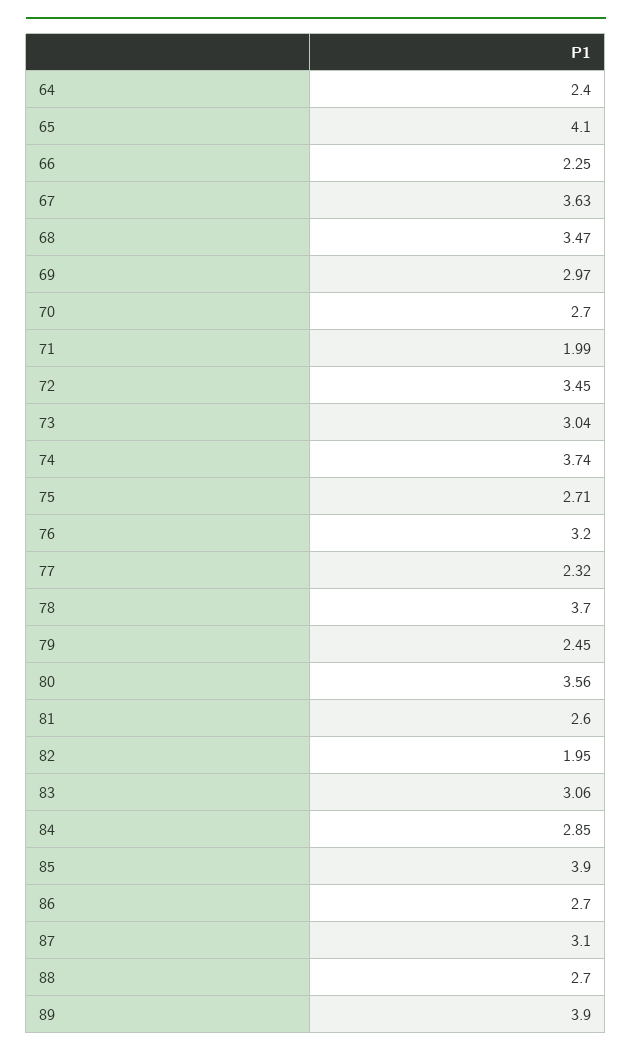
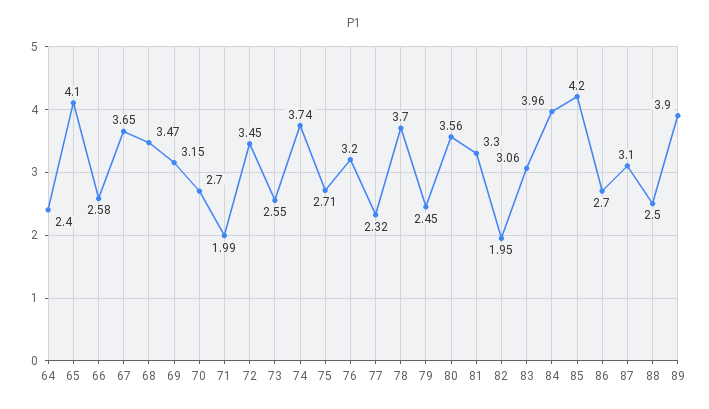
  {
    "64": 2.4,
    "65": 4.1,
-   "66": 2.25,
+   "66": 2.58,
-   "67": 3.63,
+   "67": 3.65,
    "68": 3.47,
-   "69": 2.97,
+   "69": 3.15,
    "70": 2.7,
    "71": 1.99,
    "72": 3.45,
-   "73": 3.04,
+   "73": 2.55,
    "74": 3.74,
    "75": 2.71,
    "76": 3.2,
    "77": 2.32,
    "78": 3.7,
    "79": 2.45,
    "80": 3.56,
-   "81": 2.6,
+   "81": 3.3,
    "82": 1.95,
    "83": 3.06,
-   "84": 2.85,
+   "84": 3.96,
-   "85": 3.9,
+   "85": 4.2,
    "86": 2.7,
    "87": 3.1,
-   "88": 2.7,
+   "88": 2.5,
    "89": 3.9
  }

